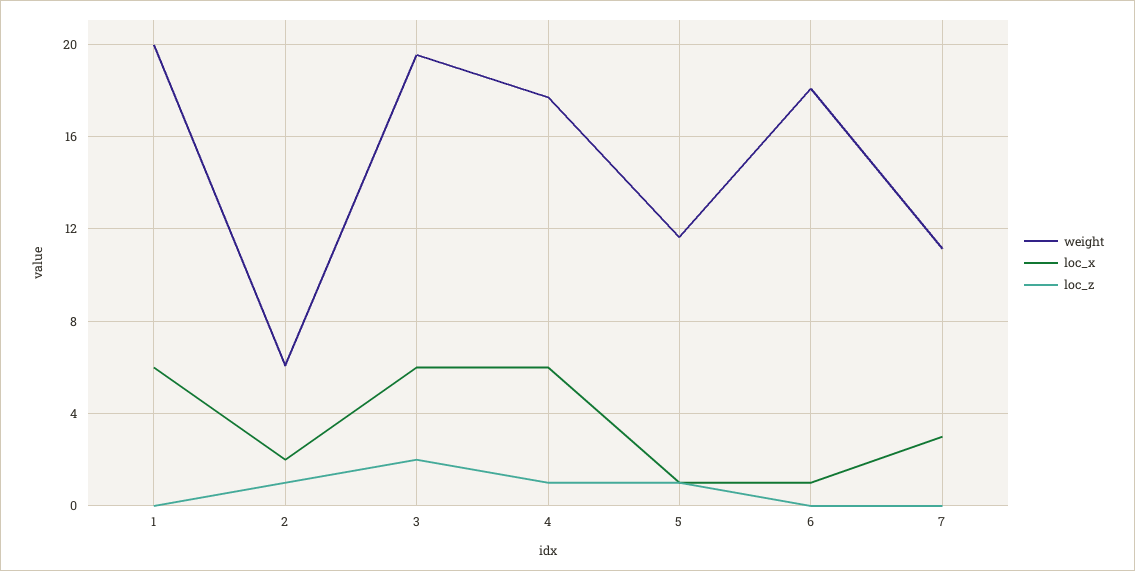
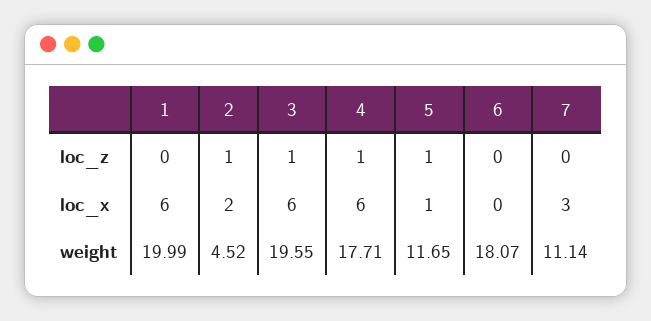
  {
    "weight": {
      "1": 19.99,
-     "2": 6,
+     "2": 4.52,
      "3": 19.55,
      "4": 17.71,
      "5": 11.65,
      "6": 18.07,
      "7": 11.14
    },
    "loc_x": {
      "1": 6,
      "2": 2,
      "3": 6,
      "4": 6,
      "5": 1,
-     "6": 1,
+     "6": 0,
      "7": 3
    },
    "loc_z": {
      "1": 0,
      "2": 1,
-     "3": 2,
+     "3": 1,
      "4": 1,
      "5": 1,
      "6": 0,
      "7": 0
    }
  }

